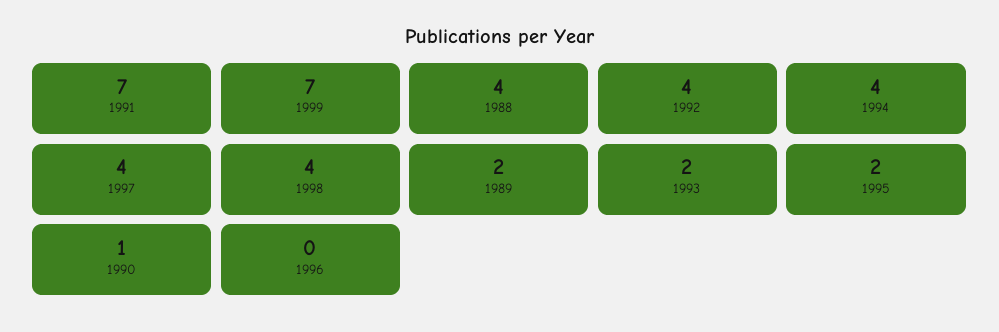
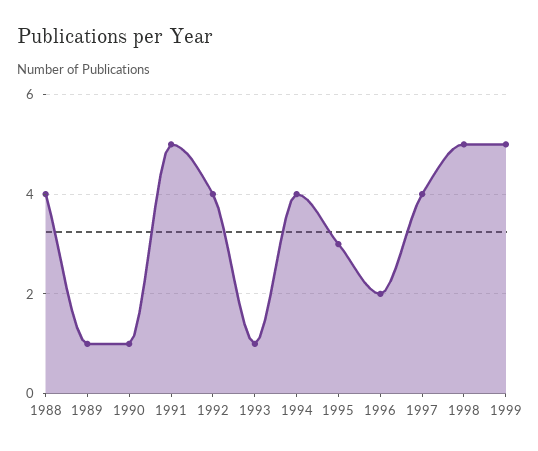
  {
-   "1991": 7,
+   "1991": 5,
-   "1999": 7,
+   "1999": 5,
    "1988": 4,
    "1992": 4,
    "1994": 4,
    "1997": 4,
-   "1998": 4,
+   "1998": 5,
-   "1989": 2,
+   "1989": 1,
-   "1993": 2,
+   "1993": 1,
-   "1995": 2,
+   "1995": 3,
    "1990": 1,
-   "1996": 0
+   "1996": 2
  }

